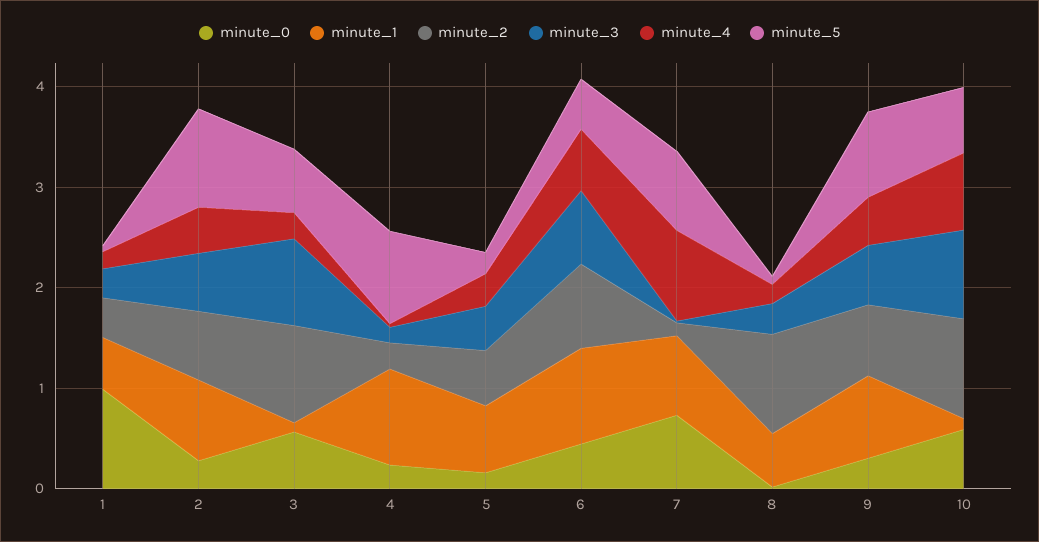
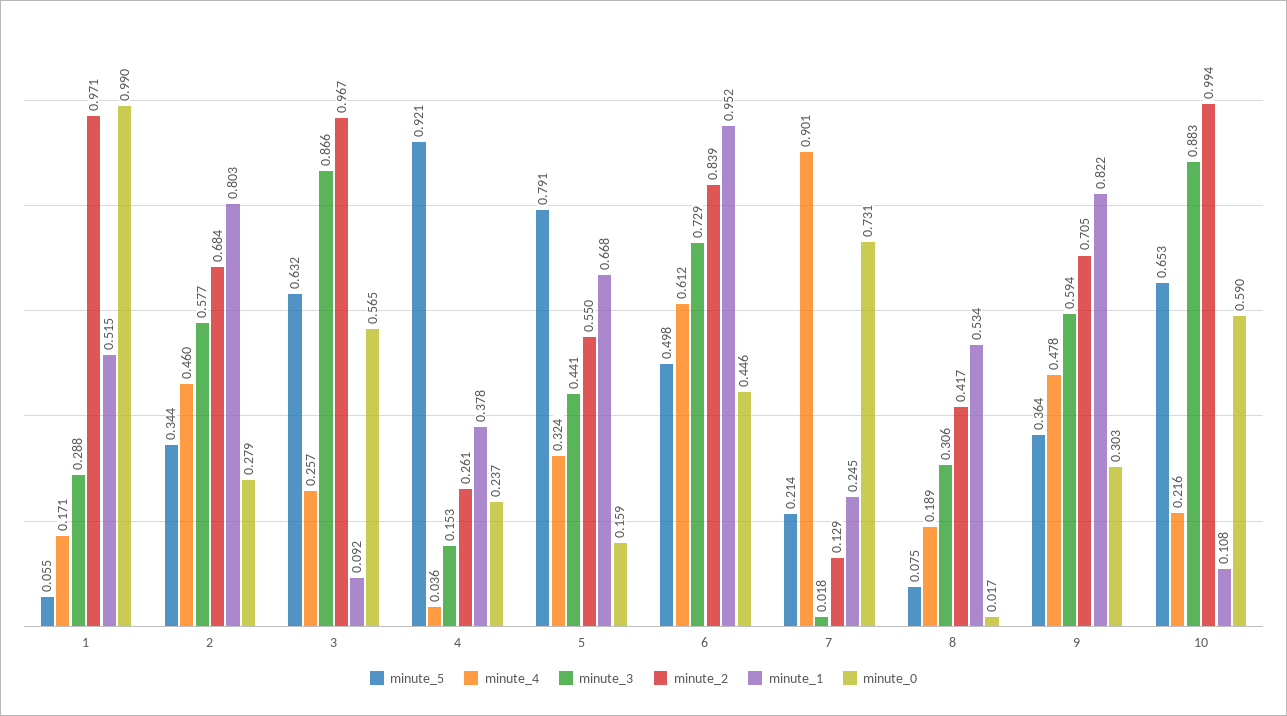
  {
    "minute_0": {
      "1": 0.99,
      "2": 0.279,
      "3": 0.565,
      "4": 0.237,
      "5": 0.159,
      "6": 0.446,
      "7": 0.731,
      "8": 0.017,
      "9": 0.303,
      "10": 0.59
    },
    "minute_1": {
      "1": 0.515,
      "2": 0.803,
      "3": 0.092,
-     "4": 1,
+     "4": 0.378,
      "5": 0.668,
      "6": 0.952,
-     "7": 0.8,
+     "7": 0.245,
      "8": 0.534,
      "9": 0.822,
      "10": 0.108
    },
    "minute_2": {
-     "1": 0.4,
+     "1": 0.971,
      "2": 0.684,
      "3": 0.967,
      "4": 0.261,
      "5": 0.55,
      "6": 0.839,
      "7": 0.129,
-     "8": 1,
+     "8": 0.417,
      "9": 0.705,
      "10": 0.994
    },
    "minute_3": {
      "1": 0.288,
      "2": 0.577,
      "3": 0.866,
      "4": 0.153,
      "5": 0.441,
      "6": 0.729,
      "7": 0.018,
      "8": 0.306,
      "9": 0.594,
      "10": 0.883
    },
    "minute_4": {
      "1": 0.171,
      "2": 0.46,
      "3": 0.257,
      "4": 0.036,
      "5": 0.324,
      "6": 0.612,
      "7": 0.901,
      "8": 0.189,
      "9": 0.478,
-     "10": 0.8
+     "10": 0.216
    },
    "minute_5": {
      "1": 0.055,
-     "2": 1,
+     "2": 0.344,
      "3": 0.632,
      "4": 0.921,
-     "5": 0.2,
+     "5": 0.791,
      "6": 0.498,
-     "7": 0.8,
+     "7": 0.214,
      "8": 0.075,
-     "9": 0.8,
+     "9": 0.364,
      "10": 0.653
    }
  }

